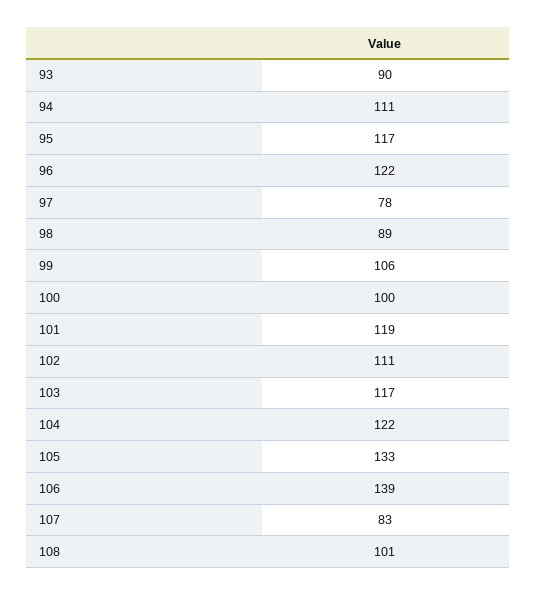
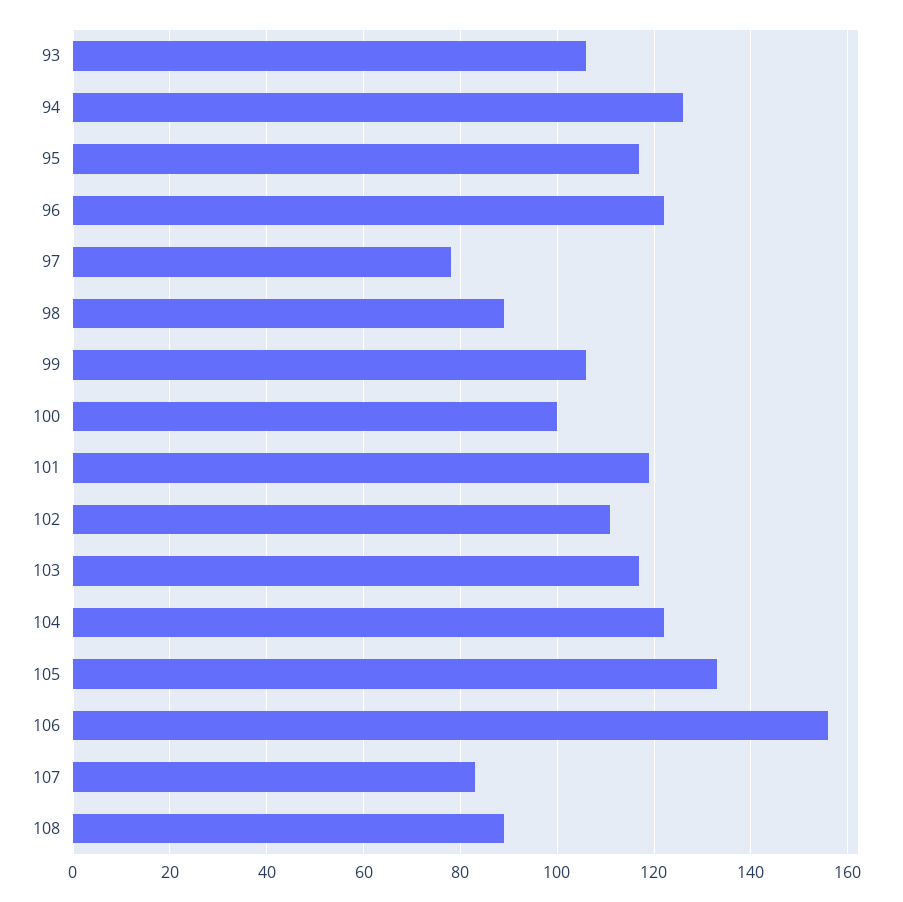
  {
-   "93": 90,
+   "93": 105,
-   "94": 111,
+   "94": 125,
    "95": 117,
    "96": 122,
    "97": 78,
    "98": 89,
    "99": 106,
    "100": 100,
    "101": 119,
    "102": 111,
    "103": 117,
    "104": 122,
    "105": 133,
-   "106": 139,
+   "106": 155,
    "107": 83,
-   "108": 101
+   "108": 90
  }

